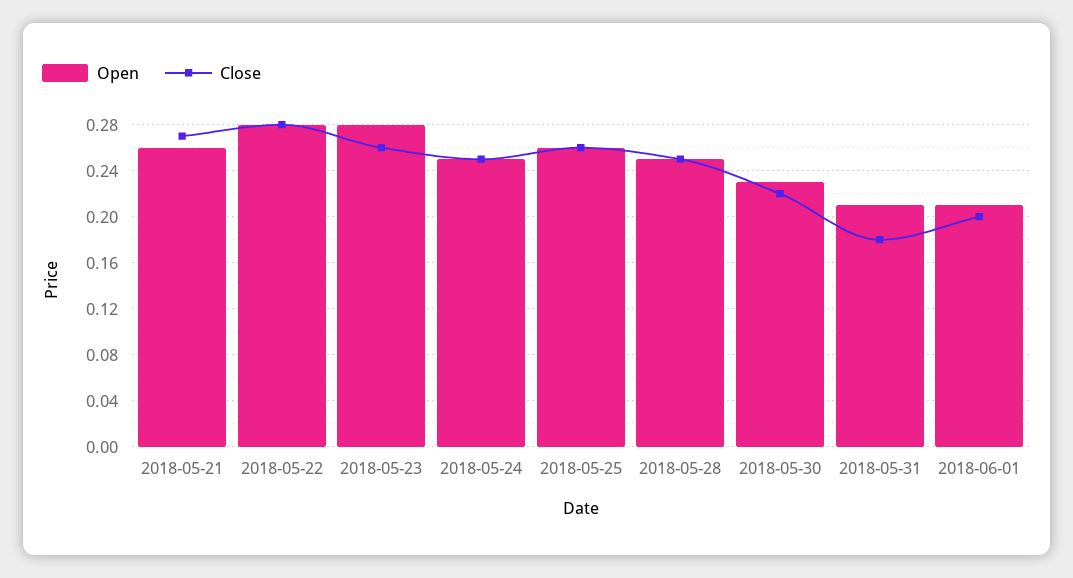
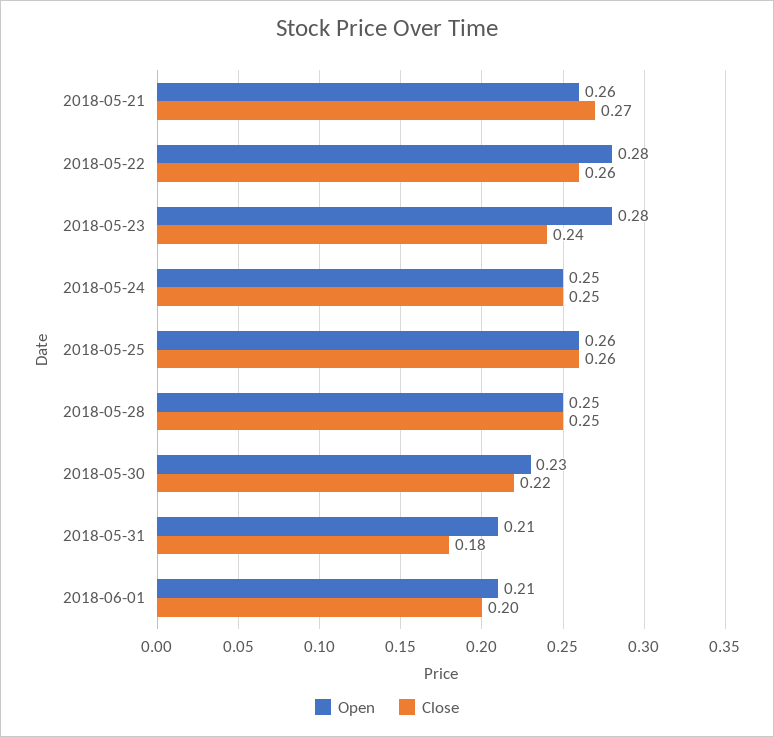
  {
    "Open": {
      "2018-05-21": 0.26,
      "2018-05-22": 0.28,
      "2018-05-23": 0.28,
      "2018-05-24": 0.25,
      "2018-05-25": 0.26,
      "2018-05-28": 0.25,
      "2018-05-30": 0.23,
      "2018-05-31": 0.21,
      "2018-06-01": 0.21
    },
    "Close": {
      "2018-05-21": 0.27,
-     "2018-05-22": 0.28,
+     "2018-05-22": 0.26,
-     "2018-05-23": 0.26,
+     "2018-05-23": 0.24,
      "2018-05-24": 0.25,
      "2018-05-25": 0.26,
      "2018-05-28": 0.25,
      "2018-05-30": 0.22,
      "2018-05-31": 0.18,
      "2018-06-01": 0.2
    }
  }

